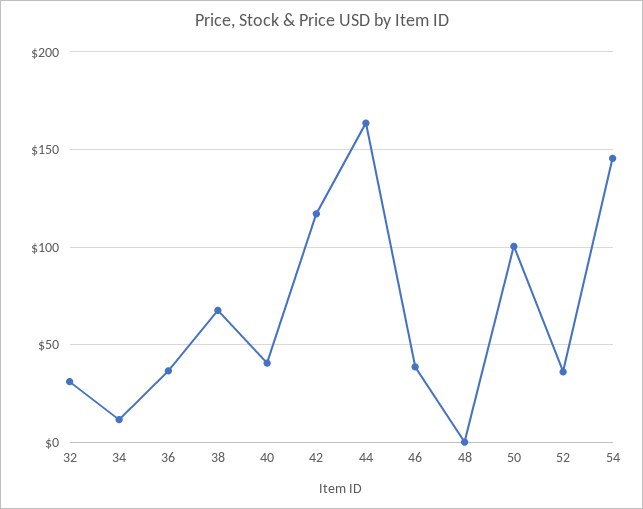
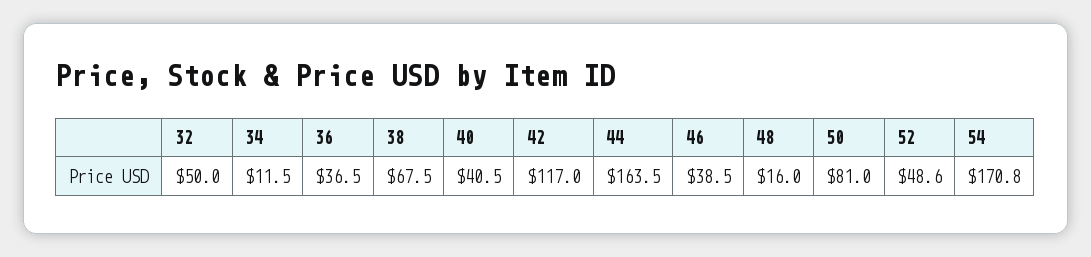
  {
-   "32": 30,
+   "32": 50,
    "34": 11.5,
    "36": 36.5,
    "38": 67.5,
    "40": 40.5,
    "42": 117,
    "44": 163.5,
    "46": 38.5,
-   "48": 0,
+   "48": 16,
-   "50": 100,
+   "50": 81,
-   "52": 35,
+   "52": 48.6,
-   "54": 145
+   "54": 170.8
  }

